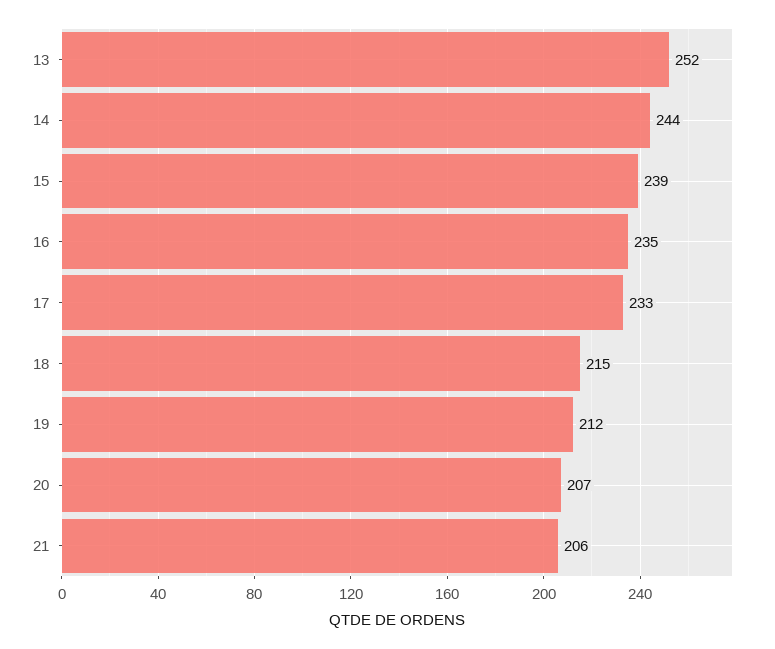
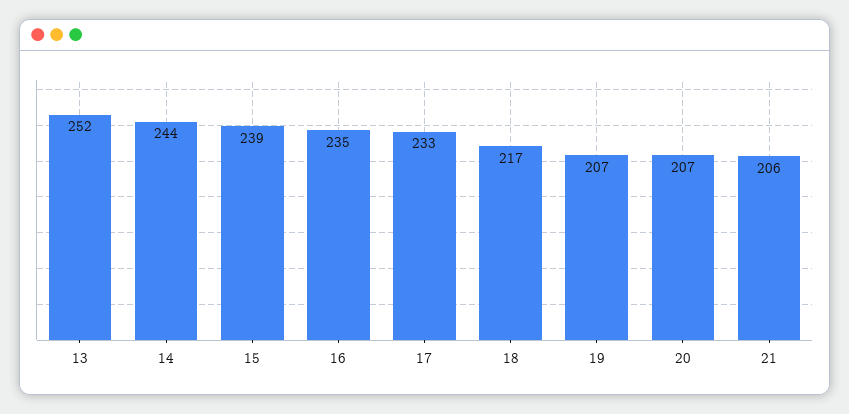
  {
    "13": 252,
    "14": 244,
    "15": 239,
    "16": 235,
    "17": 233,
-   "18": 215,
+   "18": 217,
-   "19": 212,
+   "19": 207,
    "20": 207,
    "21": 206
  }

